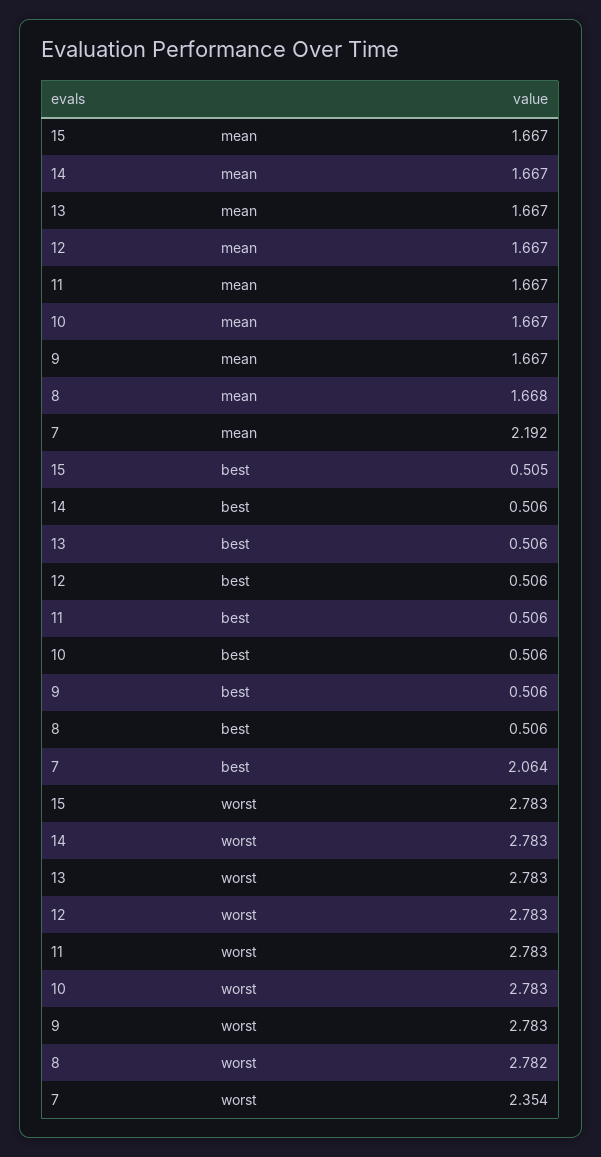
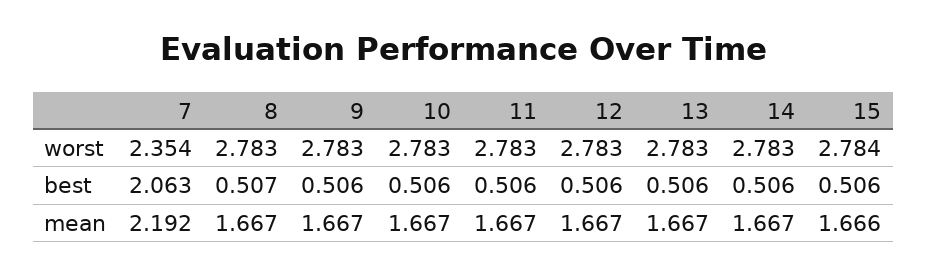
  {
    "15": {
-     "mean": 1.667,
+     "mean": 1.666,
-     "best": 0.505,
+     "best": 0.506,
-     "worst": 2.783
+     "worst": 2.784
    },
    "14": {
      "mean": 1.667,
      "best": 0.506,
      "worst": 2.783
    },
    "13": {
      "mean": 1.667,
      "best": 0.506,
      "worst": 2.783
    },
    "12": {
      "mean": 1.667,
      "best": 0.506,
      "worst": 2.783
    },
    "11": {
      "mean": 1.667,
      "best": 0.506,
      "worst": 2.783
    },
    "10": {
      "mean": 1.667,
      "best": 0.506,
      "worst": 2.783
    },
    "9": {
      "mean": 1.667,
      "best": 0.506,
      "worst": 2.783
    },
    "8": {
-     "mean": 1.668,
+     "mean": 1.667,
-     "best": 0.506,
+     "best": 0.507,
-     "worst": 2.782
+     "worst": 2.783
    },
    "7": {
      "mean": 2.192,
-     "best": 2.064,
+     "best": 2.063,
      "worst": 2.354
    }
  }

